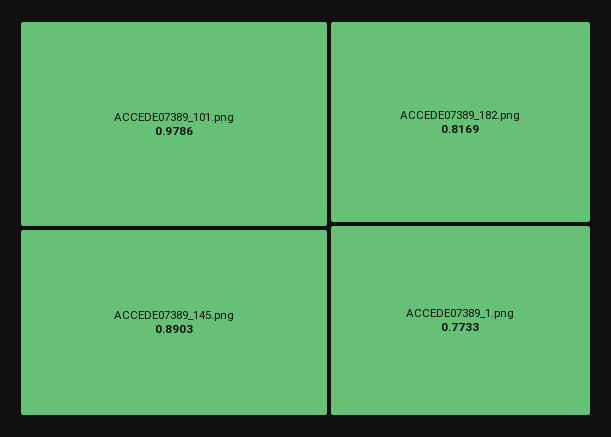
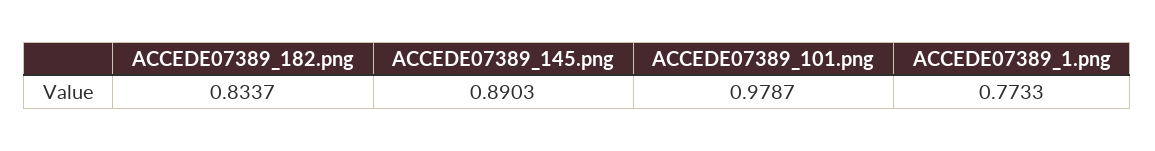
  {
-   "ACCEDE07389_101.png": 0.9786,
+   "ACCEDE07389_101.png": 0.9787,
    "ACCEDE07389_145.png": 0.8903,
-   "ACCEDE07389_182.png": 0.8169,
+   "ACCEDE07389_182.png": 0.8337,
    "ACCEDE07389_1.png": 0.7733
  }

